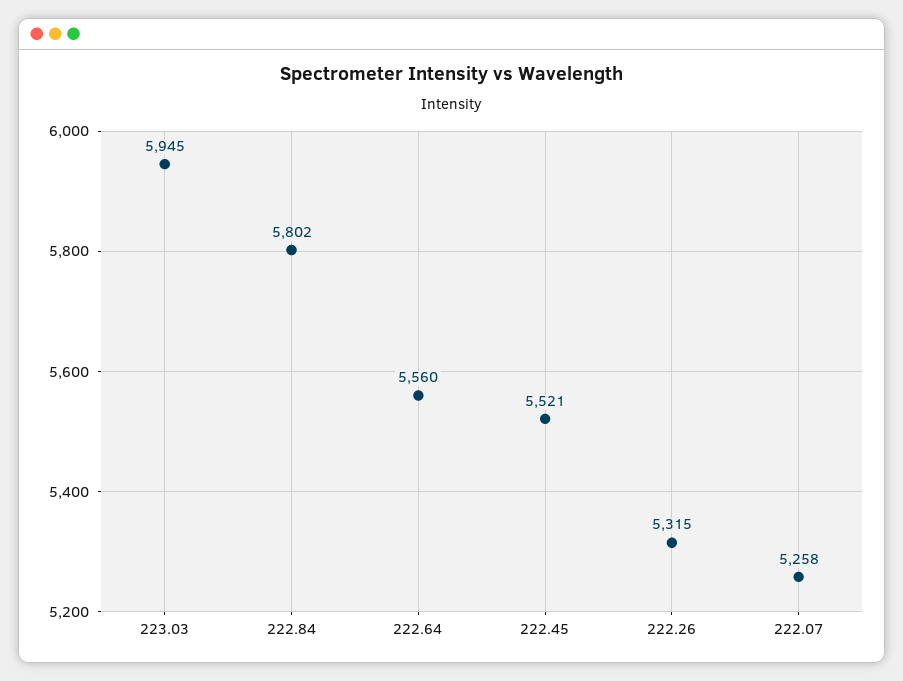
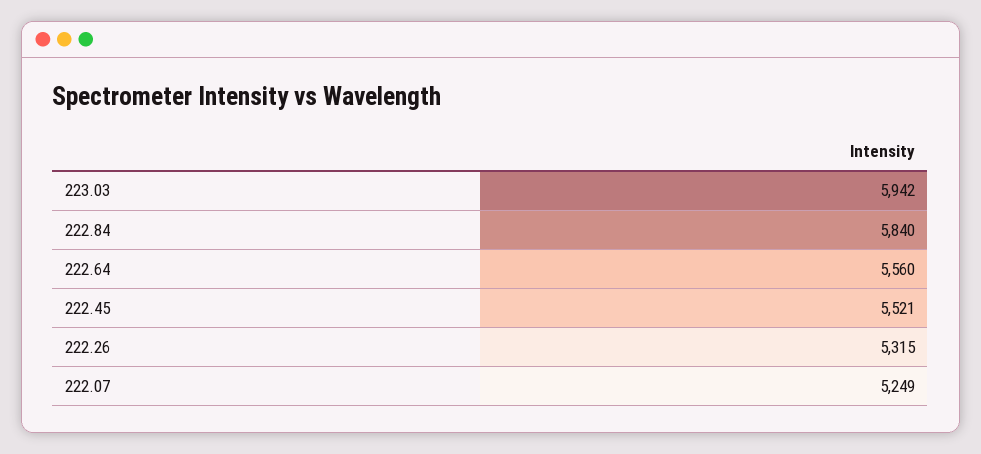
  {
-   "223.03": 5945,
+   "223.03": 5942,
-   "222.84": 5802,
+   "222.84": 5840,
    "222.64": 5560,
    "222.45": 5521,
    "222.26": 5315,
-   "222.07": 5258
+   "222.07": 5249
  }

